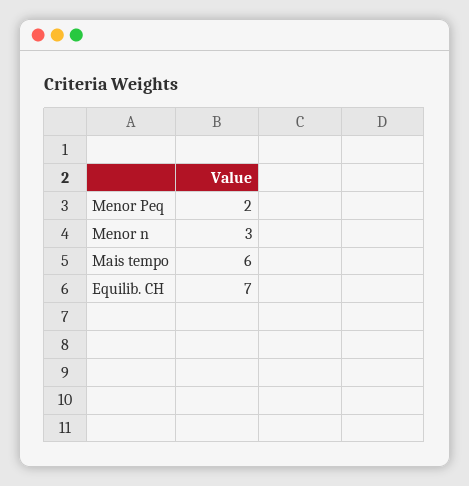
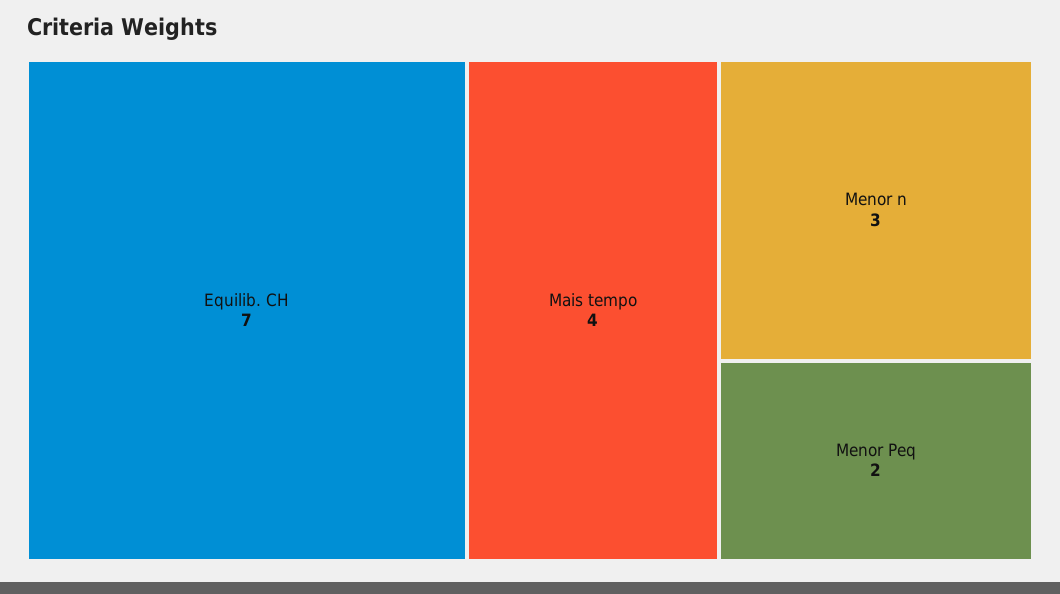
  {
    "Menor Peq": 2,
    "Menor n": 3,
-   "Mais tempo": 6,
+   "Mais tempo": 4,
    "Equilib. CH": 7
  }

